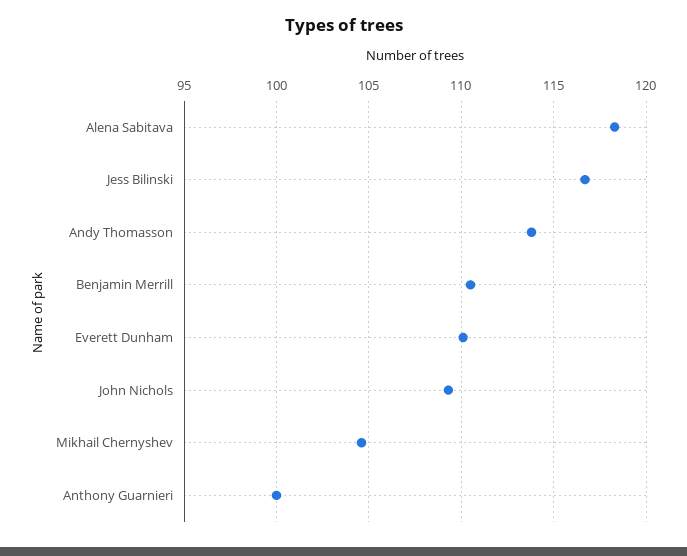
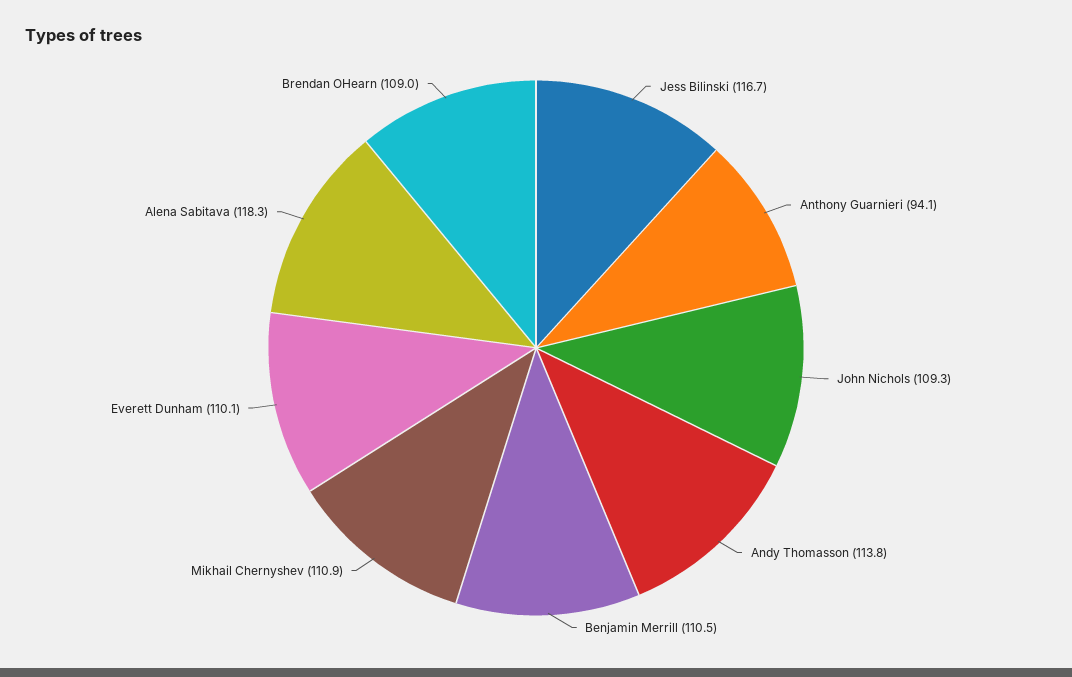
  {
    "Alena Sabitava": 118.3,
    "Jess Bilinski": 116.7,
    "Andy Thomasson": 113.8,
    "Benjamin Merrill": 110.5,
    "Everett Dunham": 110.1,
    "John Nichols": 109.3,
-   "Mikhail Chernyshev": 104.5,
+   "Mikhail Chernyshev": 110.9,
-   "Anthony Guarnieri": 100
+   "Anthony Guarnieri": 94.1,
+   "Brendan OHearn": 109
  }

